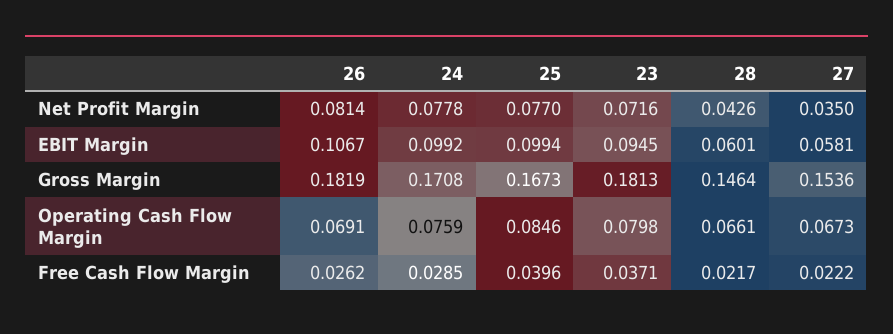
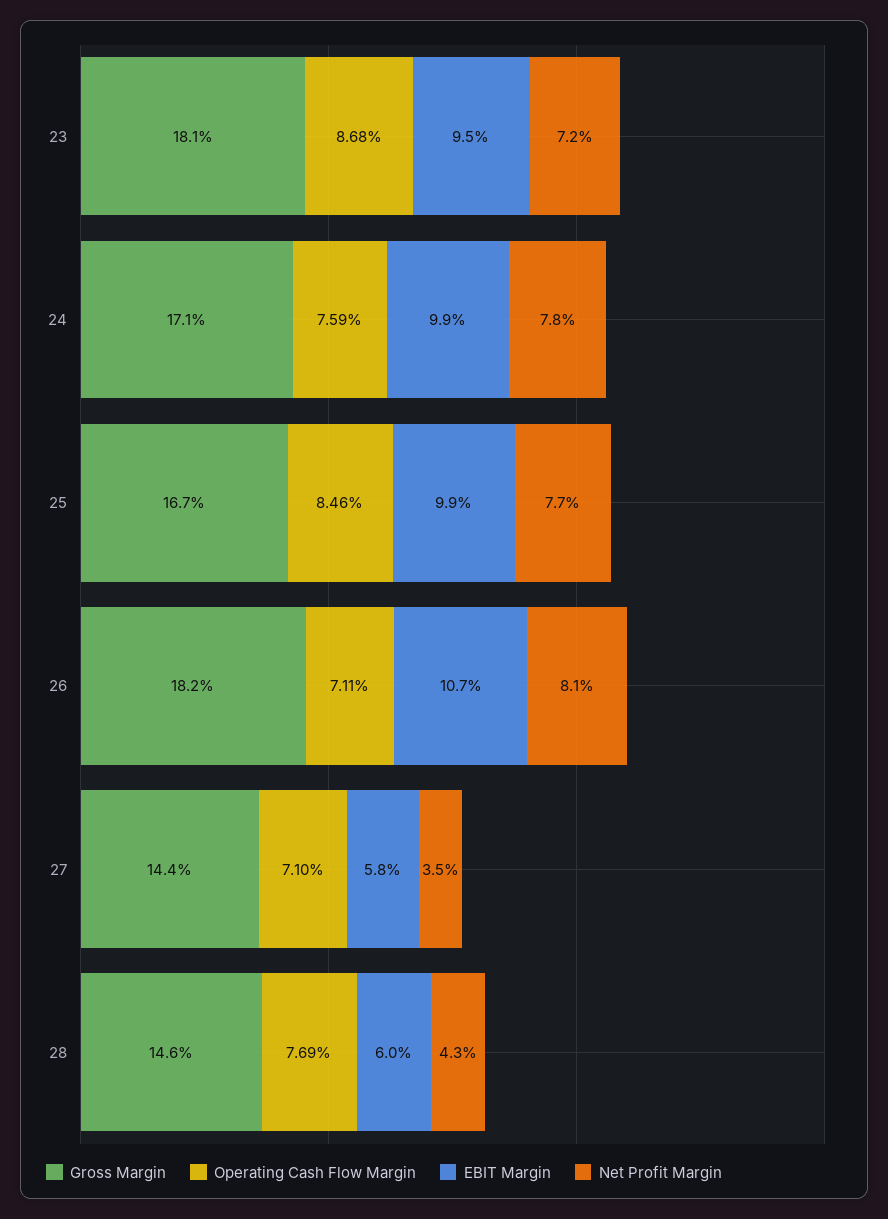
  {
    "Net Profit Margin": {
      "26": 0.0814,
      "24": 0.0778,
      "25": 0.077,
      "23": 0.0716,
      "28": 0.0426,
      "27": 0.035
    },
    "EBIT Margin": {
      "26": 0.1067,
      "24": 0.0992,
      "25": 0.0994,
      "23": 0.0945,
      "28": 0.0601,
      "27": 0.0581
    },
    "Gross Margin": {
      "26": 0.1819,
      "24": 0.1708,
      "25": 0.1673,
      "23": 0.1813,
      "28": 0.1464,
-     "27": 0.1536
+     "27": 0.144
    },
    "Operating Cash Flow Margin": {
-     "26": 0.0691,
+     "26": 0.0711,
      "24": 0.0759,
      "25": 0.0846,
-     "23": 0.0798,
+     "23": 0.0868,
-     "28": 0.0661,
+     "28": 0.0769,
-     "27": 0.0673
+     "27": 0.071
-   },
+   }
-   "Free Cash Flow Margin": {
-     "26": 0.0262,
-     "24": 0.0285,
-     "25": 0.0396,
-     "23": 0.0371,
-     "28": 0.0217,
-     "27": 0.0222
-   }
  }

